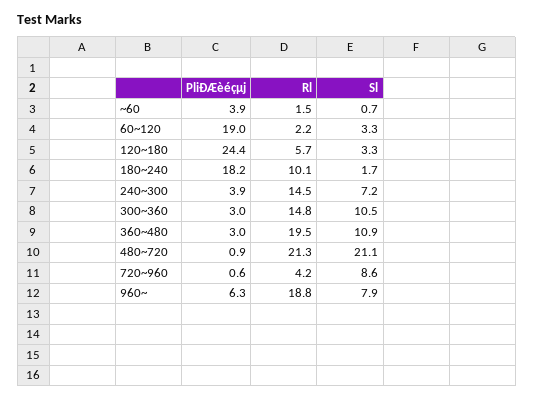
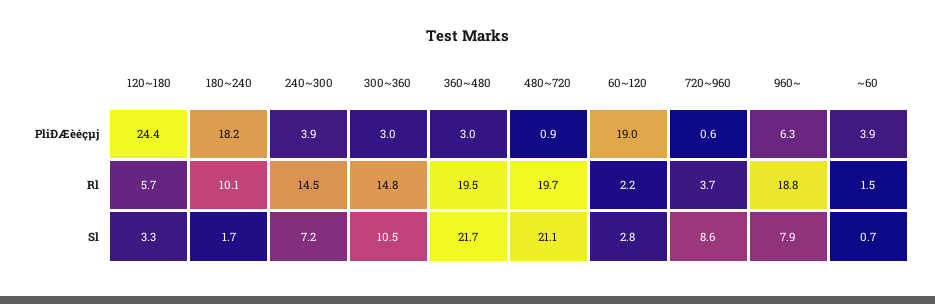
  {
    "PliÐÆèéçµj": {
      "~60": 3.9,
      "60~120": 19,
      "120~180": 24.4,
      "180~240": 18.2,
      "240~300": 3.9,
      "300~360": 3,
      "360~480": 3,
      "480~720": 0.9,
      "720~960": 0.6,
      "960~": 6.3
    },
    "Rl": {
      "~60": 1.5,
      "60~120": 2.2,
      "120~180": 5.7,
      "180~240": 10.1,
      "240~300": 14.5,
      "300~360": 14.8,
      "360~480": 19.5,
-     "480~720": 21.3,
+     "480~720": 19.7,
-     "720~960": 4.2,
+     "720~960": 3.7,
      "960~": 18.8
    },
    "Sl": {
      "~60": 0.7,
-     "60~120": 3.3,
+     "60~120": 2.8,
      "120~180": 3.3,
      "180~240": 1.7,
      "240~300": 7.2,
      "300~360": 10.5,
-     "360~480": 10.9,
+     "360~480": 21.7,
      "480~720": 21.1,
      "720~960": 8.6,
      "960~": 7.9
    }
  }

